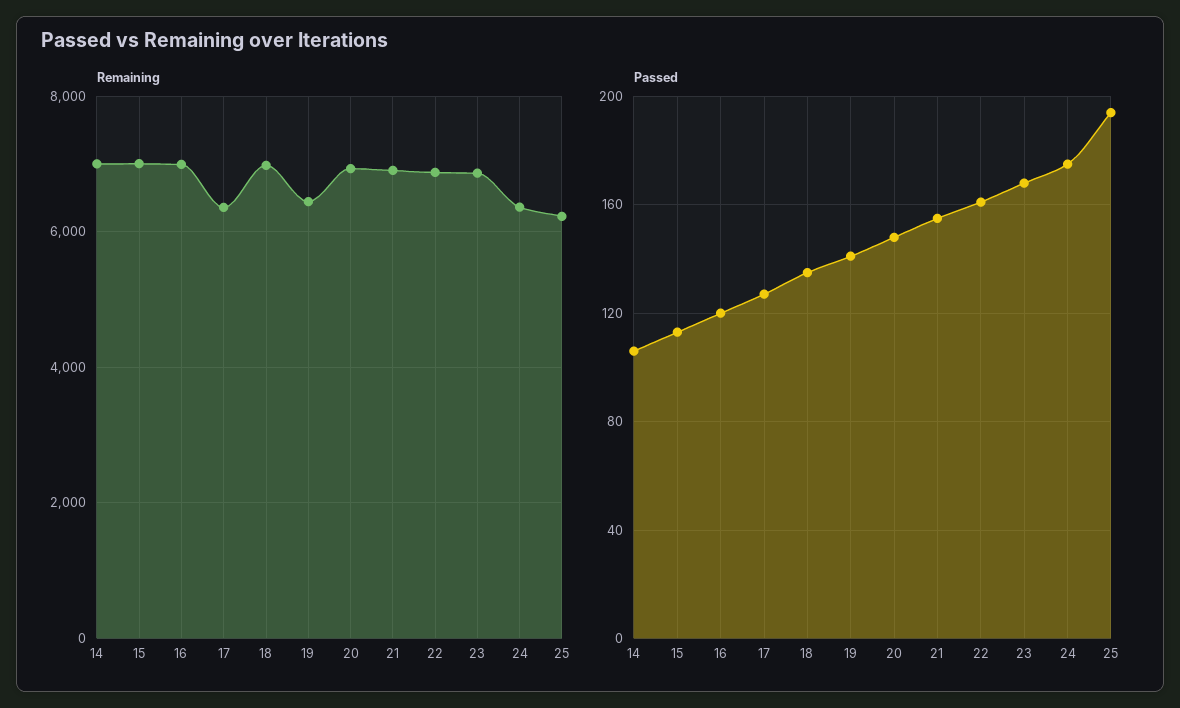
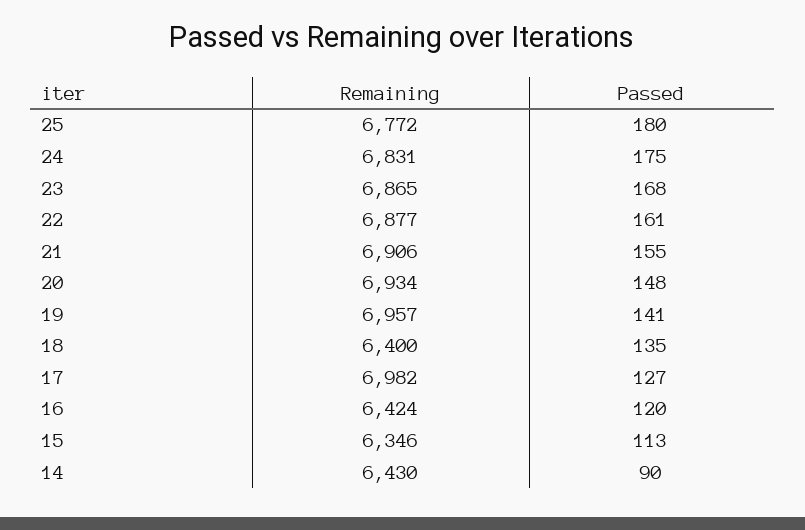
  {
    "Remaining": {
-     "14": 7000,
+     "14": 6430,
-     "15": 7000,
+     "15": 6346,
-     "16": 7000,
+     "16": 6424,
-     "17": 6400,
+     "17": 6982,
-     "18": 7000,
+     "18": 6400,
-     "19": 6400,
+     "19": 6957,
      "20": 6934,
      "21": 6906,
      "22": 6877,
      "23": 6865,
-     "24": 6400,
+     "24": 6831,
-     "25": 6200
+     "25": 6772
    },
    "Passed": {
-     "14": 105,
+     "14": 90,
      "15": 113,
      "16": 120,
      "17": 127,
      "18": 135,
      "19": 141,
      "20": 148,
      "21": 155,
      "22": 161,
      "23": 168,
      "24": 175,
-     "25": 195
+     "25": 180
    }
  }

